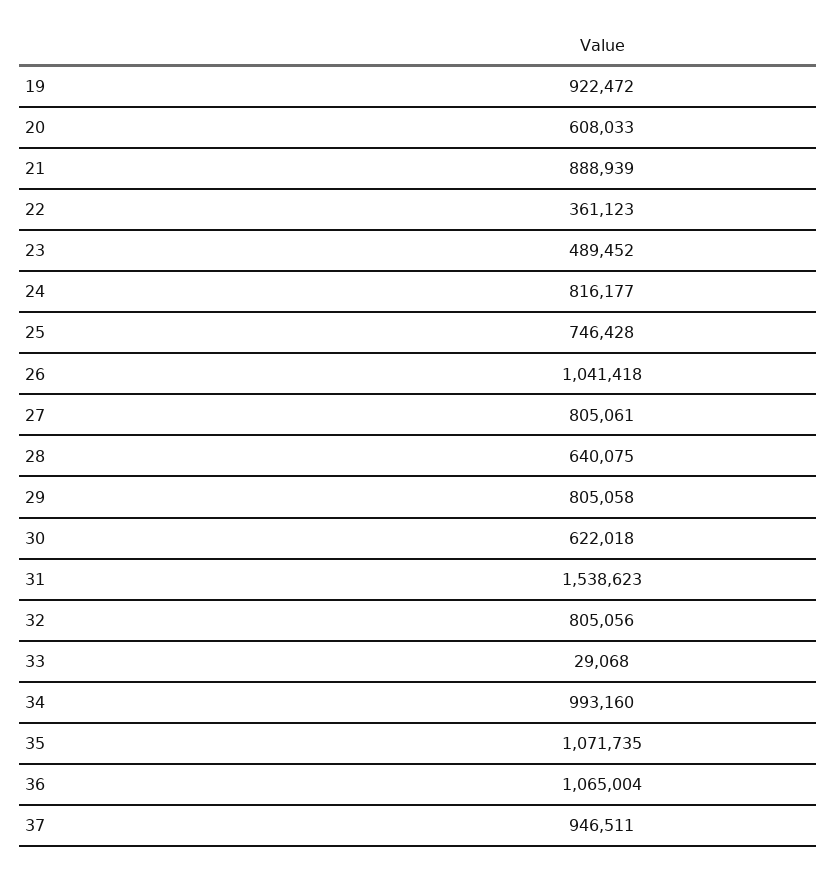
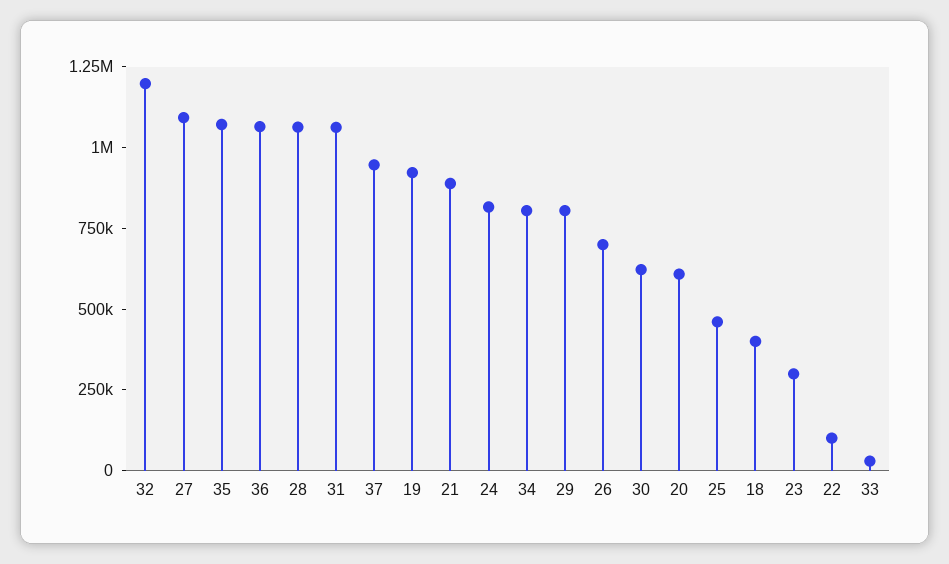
  {
    "19": 922472,
    "20": 608033,
    "21": 888939,
-   "22": 361123,
+   "22": 100000,
-   "23": 489452,
+   "23": 300000,
    "24": 816177,
-   "25": 746428,
+   "25": 450000,
-   "26": 1041418,
+   "26": 700000,
-   "27": 805061,
+   "27": 1100000,
-   "28": 640075,
+   "28": 1050000,
    "29": 805058,
    "30": 622018,
-   "31": 1538623,
+   "31": 1050000,
-   "32": 805056,
+   "32": 1200000,
    "33": 29068,
-   "34": 993160,
+   "34": 800000,
    "35": 1071735,
    "36": 1065004,
-   "37": 946511
+   "37": 946511,
+   "18": 400000
  }

